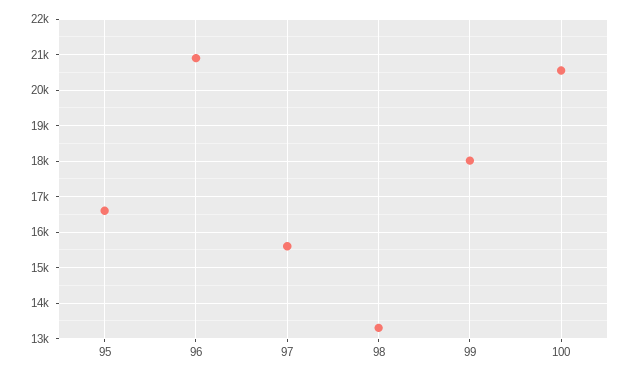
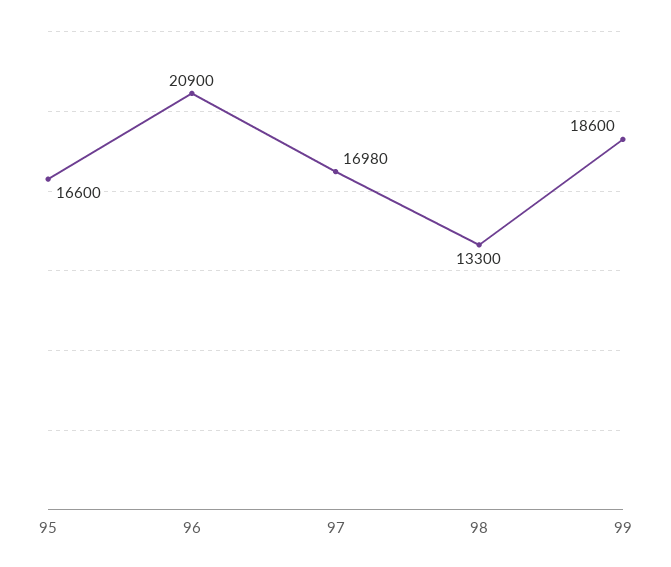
  {
    "95": 16600,
    "96": 20900,
-   "97": 15600,
+   "97": 16980,
    "98": 13300,
-   "99": 18000,
+   "99": 18600
-   "100": 20600
  }

